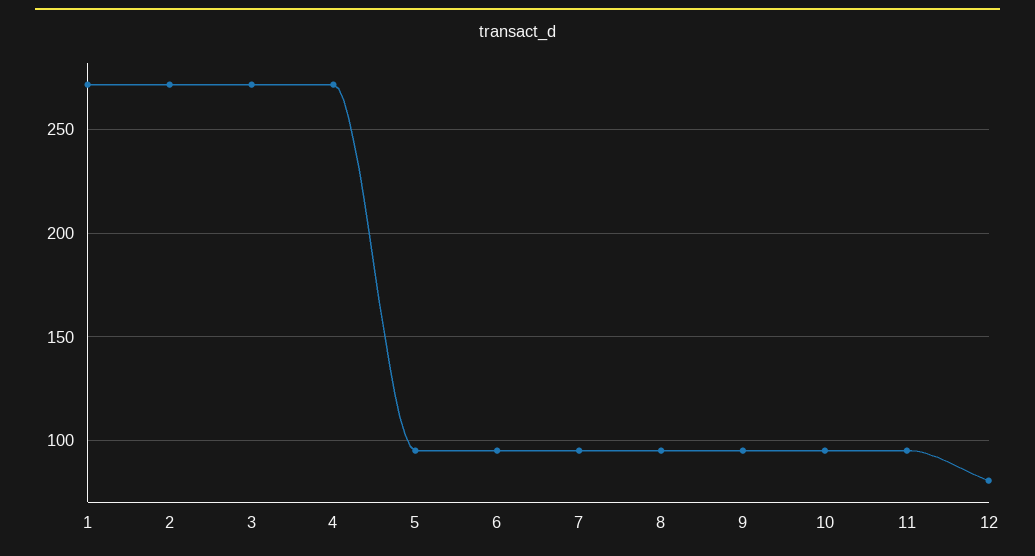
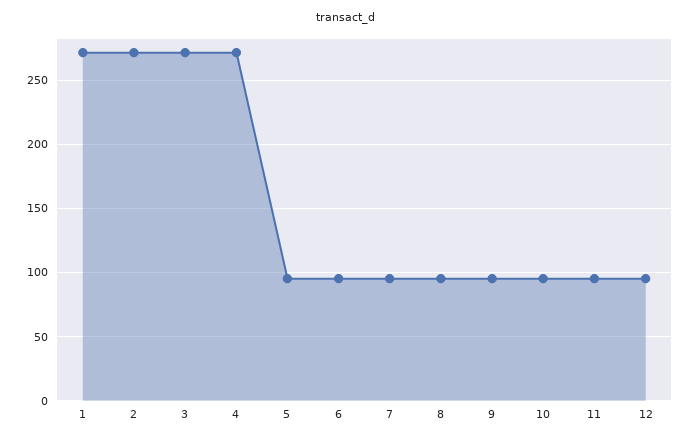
  {
    "1": 270,
    "2": 270,
    "3": 270,
    "4": 270,
    "5": 95,
    "6": 95,
    "7": 95,
    "8": 95,
    "9": 95,
    "10": 95,
    "11": 95,
-   "12": 80
+   "12": 95
  }

